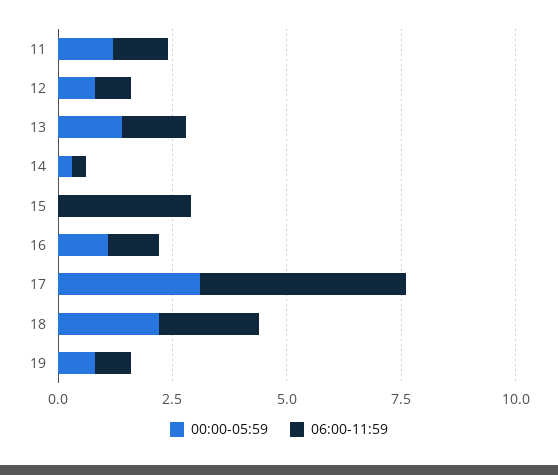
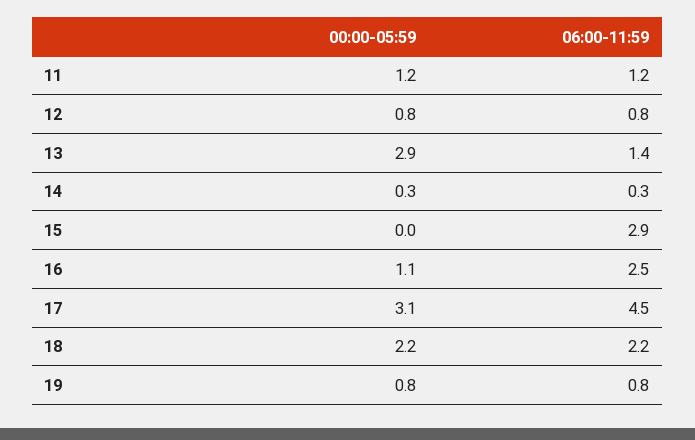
  {
    "00:00-05:59": {
      "11": 1.2,
      "12": 0.8,
-     "13": 1.5,
+     "13": 2.9,
      "14": 0.3,
      "15": 0,
      "16": 1.1,
      "17": 3.1,
      "18": 2.2,
      "19": 0.8
    },
    "06:00-11:59": {
      "11": 1.2,
      "12": 0.8,
      "13": 1.4,
      "14": 0.3,
      "15": 2.9,
-     "16": 1,
+     "16": 2.5,
      "17": 4.5,
      "18": 2.2,
      "19": 0.8
    }
  }

